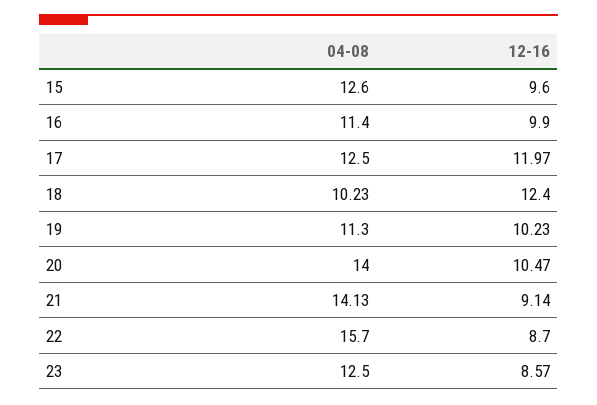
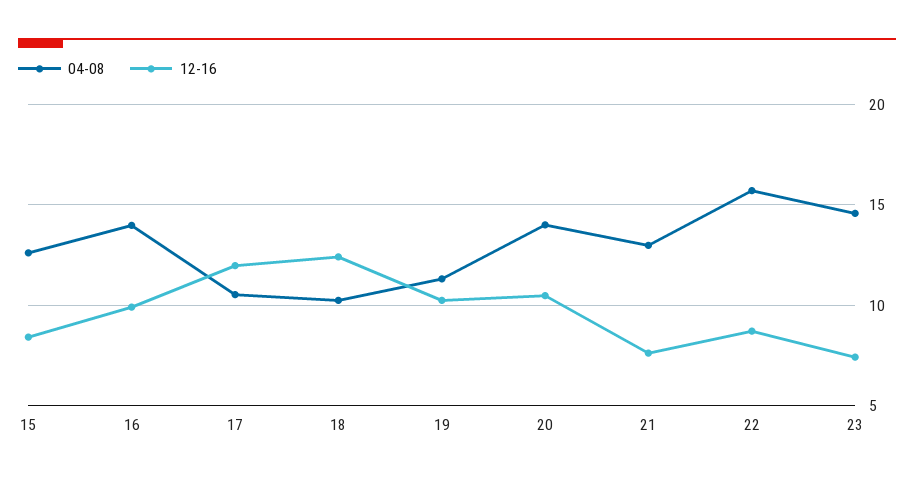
  {
    "04-08": {
      "15": 12.6,
-     "16": 11.4,
+     "16": 14,
-     "17": 12.5,
+     "17": 10.5,
      "18": 10.23,
      "19": 11.3,
      "20": 14,
-     "21": 14.13,
+     "21": 13,
      "22": 15.7,
-     "23": 12.5
+     "23": 14.5
    },
    "12-16": {
-     "15": 9.6,
+     "15": 8.5,
      "16": 9.9,
      "17": 11.97,
      "18": 12.4,
      "19": 10.23,
      "20": 10.47,
-     "21": 9.14,
+     "21": 7.5,
      "22": 8.7,
-     "23": 8.57
+     "23": 7.5
    }
  }

